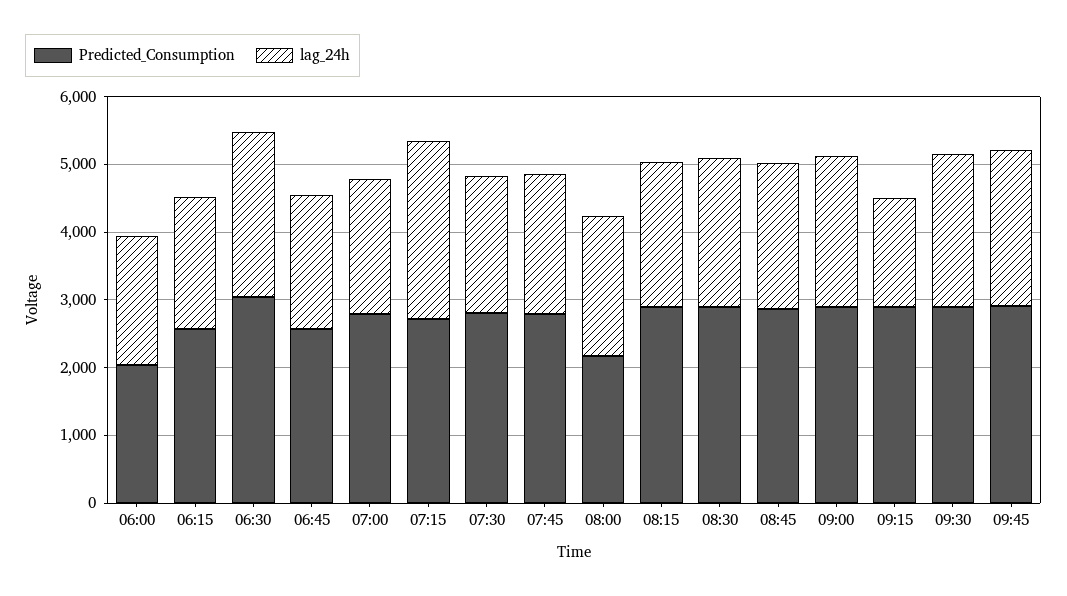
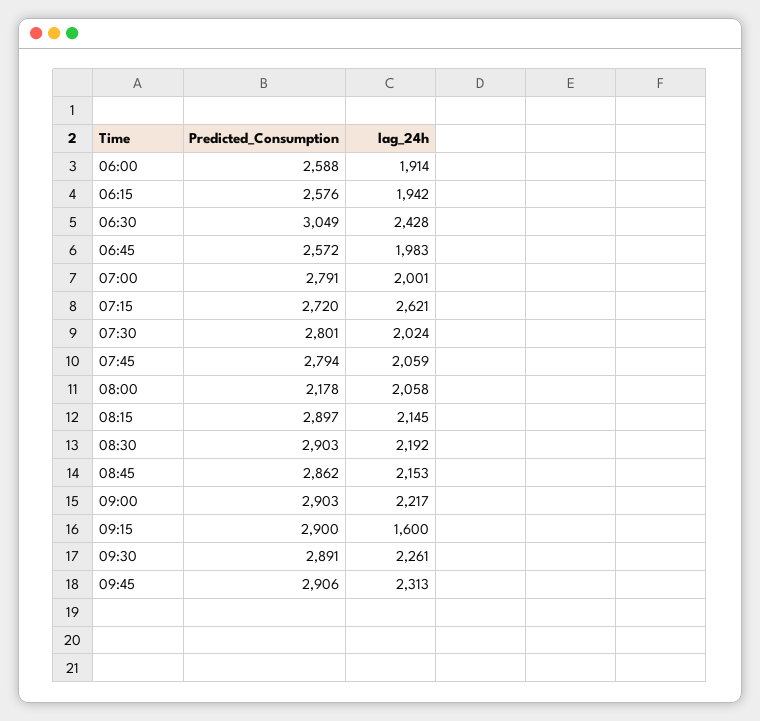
  {
    "Predicted_Consumption": {
-     "06:00": 2000,
+     "06:00": 2588,
      "06:15": 2576,
      "06:30": 3049,
      "06:45": 2572,
      "07:00": 2791,
      "07:15": 2720,
      "07:30": 2801,
      "07:45": 2794,
      "08:00": 2178,
      "08:15": 2897,
      "08:30": 2903,
      "08:45": 2862,
      "09:00": 2903,
      "09:15": 2900,
      "09:30": 2891,
      "09:45": 2906
    },
    "lag_24h": {
      "06:00": 1914,
      "06:15": 1942,
      "06:30": 2428,
      "06:45": 1983,
      "07:00": 2001,
      "07:15": 2621,
      "07:30": 2024,
      "07:45": 2059,
      "08:00": 2058,
      "08:15": 2145,
      "08:30": 2192,
      "08:45": 2153,
      "09:00": 2217,
      "09:15": 1600,
      "09:30": 2261,
      "09:45": 2313
    }
  }

